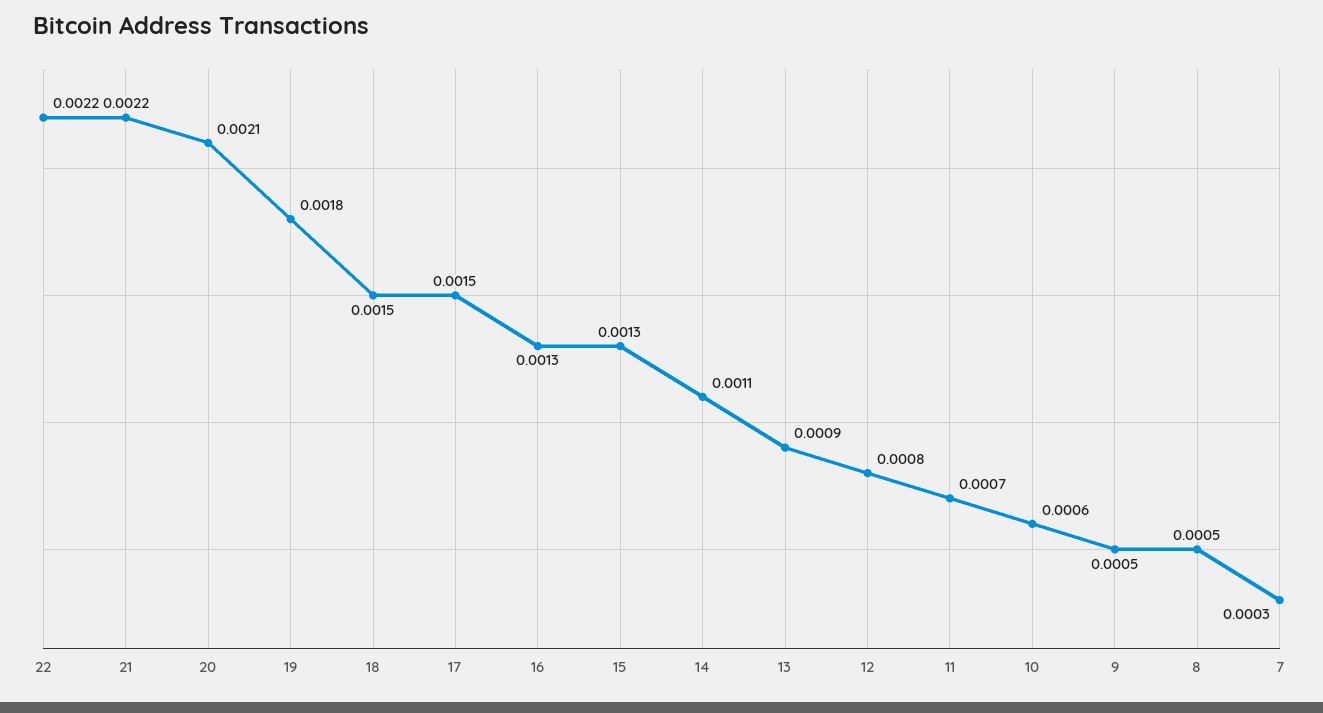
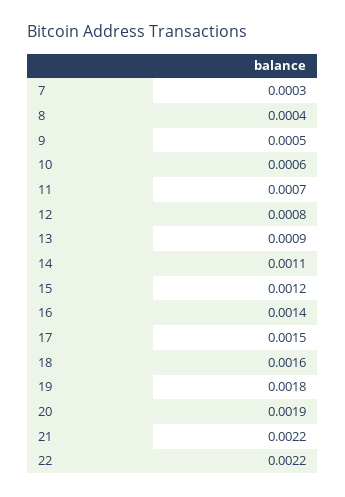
  {
    "22": 0.0022,
    "21": 0.0022,
-   "20": 0.0021,
+   "20": 0.0019,
    "19": 0.0018,
-   "18": 0.0015,
+   "18": 0.0016,
    "17": 0.0015,
-   "16": 0.0013,
+   "16": 0.0014,
-   "15": 0.0013,
+   "15": 0.0012,
    "14": 0.0011,
    "13": 0.0009,
    "12": 0.0008,
    "11": 0.0007,
    "10": 0.0006,
    "9": 0.0005,
-   "8": 0.0005,
+   "8": 0.0004,
    "7": 0.0003
  }

